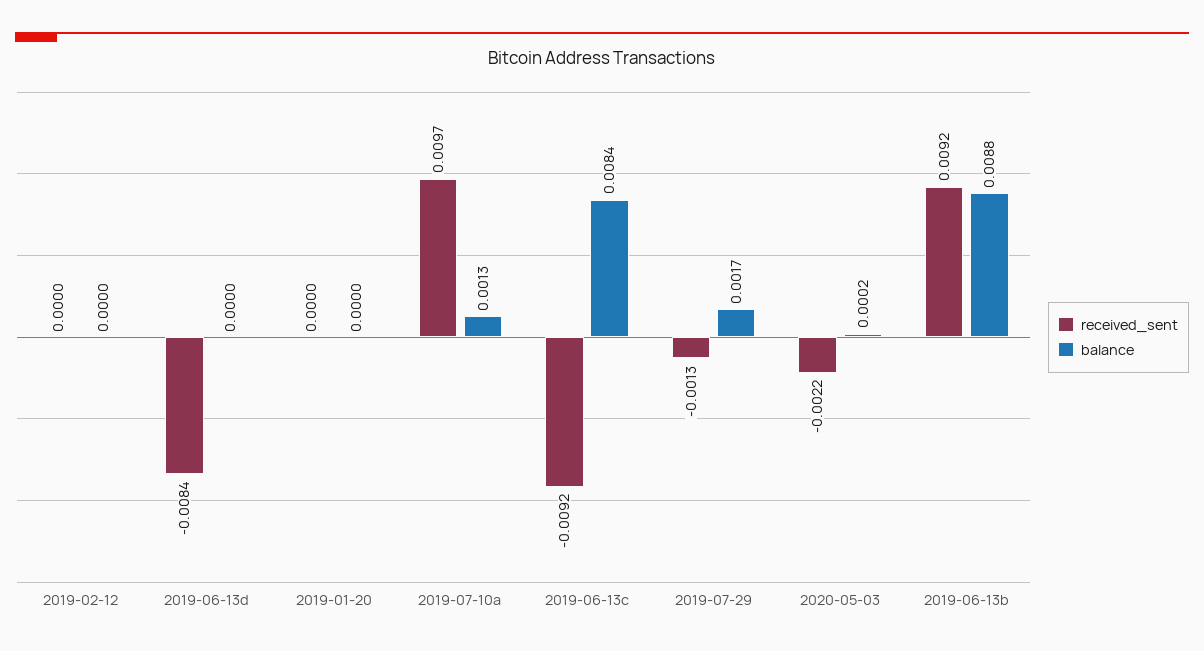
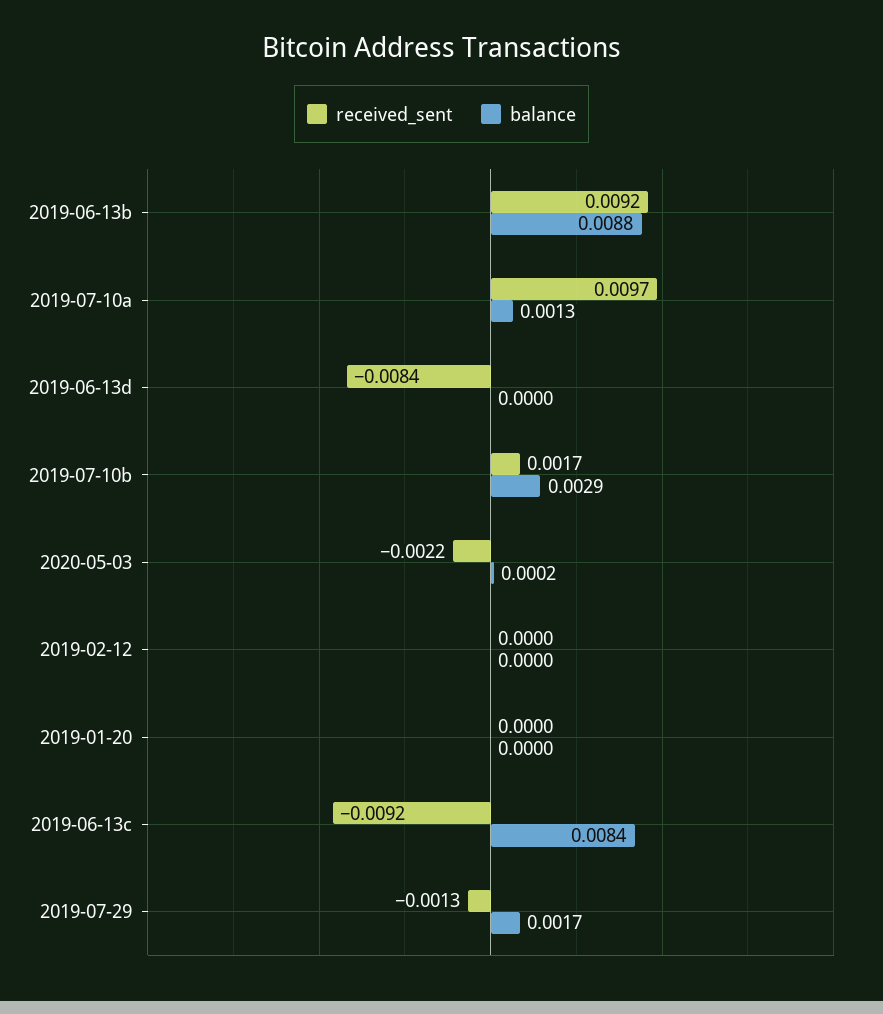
  {
    "received_sent": {
      "2019-02-12": 0,
      "2019-06-13d": -0.0084,
      "2019-01-20": 0,
      "2019-07-10a": 0.0097,
      "2019-06-13c": -0.0092,
      "2019-07-29": -0.0013,
      "2020-05-03": -0.0022,
-     "2019-06-13b": 0.0092
+     "2019-06-13b": 0.0092,
+     "2019-07-10b": 0.0017
    },
    "balance": {
      "2019-02-12": 0,
      "2019-06-13d": 0,
      "2019-01-20": 0,
      "2019-07-10a": 0.0013,
      "2019-06-13c": 0.0084,
      "2019-07-29": 0.0017,
      "2020-05-03": 0.0002,
-     "2019-06-13b": 0.0088
+     "2019-06-13b": 0.0088,
+     "2019-07-10b": 0.0029
    }
  }

